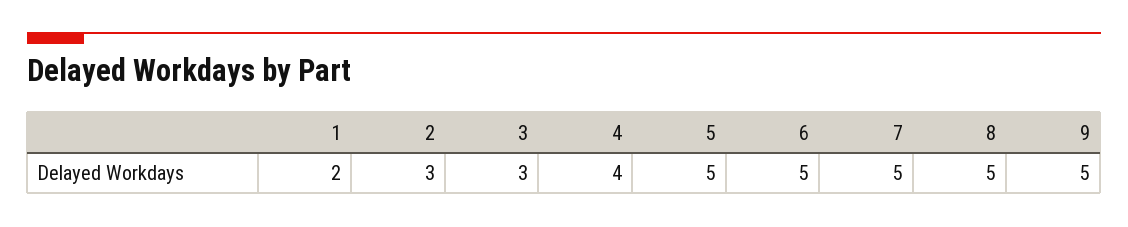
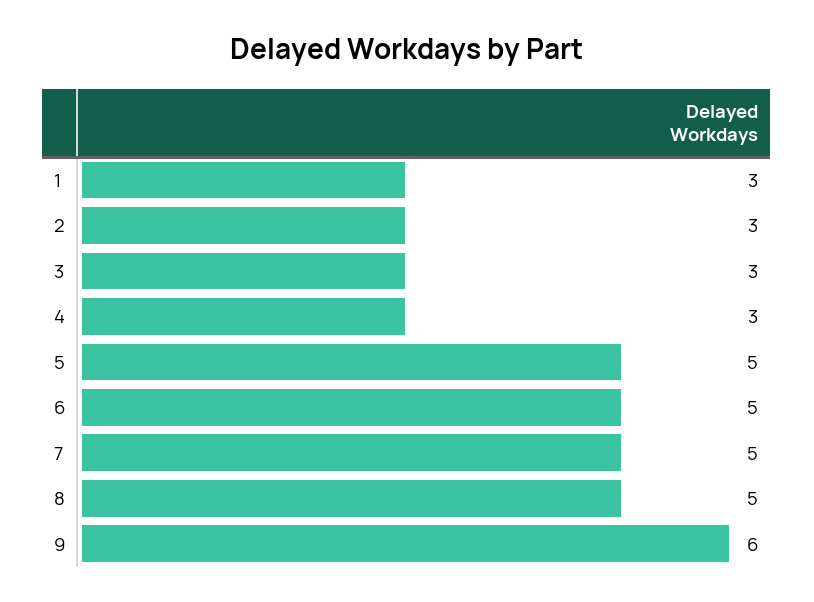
  {
-   "1": 2,
+   "1": 3,
    "2": 3,
    "3": 3,
-   "4": 4,
+   "4": 3,
    "5": 5,
    "6": 5,
    "7": 5,
    "8": 5,
-   "9": 5
+   "9": 6
  }

